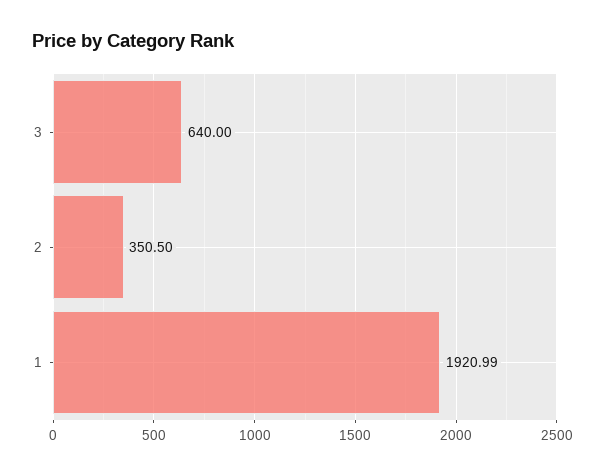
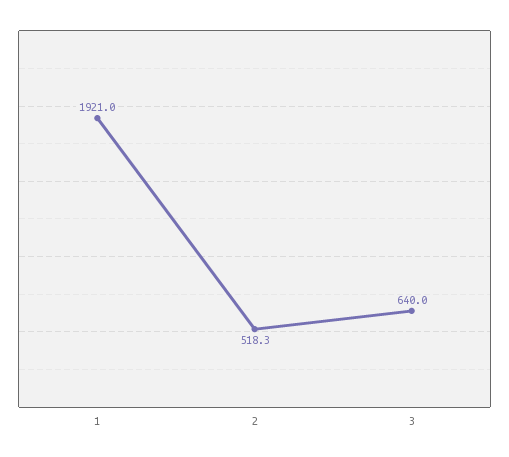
  {
    "3": 640,
-   "2": 350.5,
+   "2": 518.3,
    "1": 1920.99
  }

